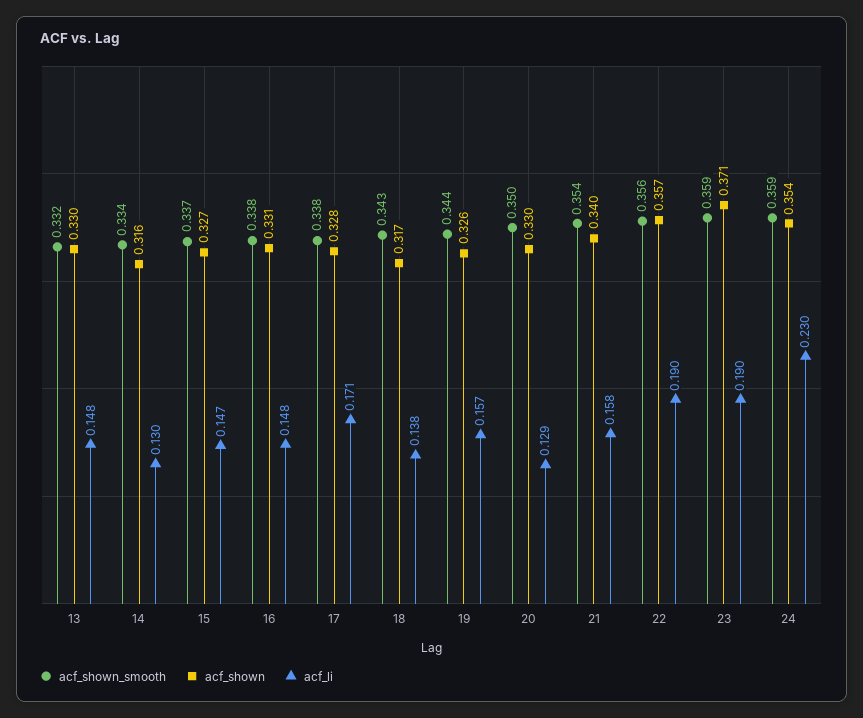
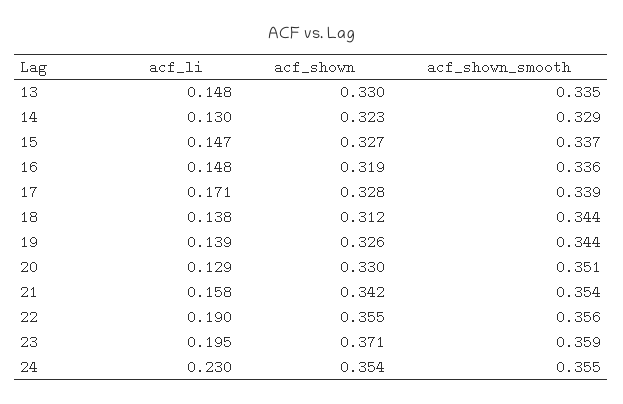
  {
    "acf_shown_smooth": {
-     "13": 0.332,
+     "13": 0.335,
-     "14": 0.334,
+     "14": 0.329,
      "15": 0.337,
-     "16": 0.338,
+     "16": 0.336,
-     "17": 0.338,
+     "17": 0.339,
-     "18": 0.343,
+     "18": 0.344,
      "19": 0.344,
-     "20": 0.35,
+     "20": 0.351,
      "21": 0.354,
      "22": 0.356,
      "23": 0.359,
-     "24": 0.359
+     "24": 0.355
    },
    "acf_shown": {
      "13": 0.33,
-     "14": 0.316,
+     "14": 0.323,
      "15": 0.327,
-     "16": 0.331,
+     "16": 0.319,
      "17": 0.328,
-     "18": 0.317,
+     "18": 0.312,
      "19": 0.326,
      "20": 0.33,
-     "21": 0.34,
+     "21": 0.342,
-     "22": 0.357,
+     "22": 0.355,
      "23": 0.371,
      "24": 0.354
    },
    "acf_li": {
      "13": 0.148,
      "14": 0.13,
      "15": 0.147,
      "16": 0.148,
      "17": 0.171,
      "18": 0.138,
-     "19": 0.157,
+     "19": 0.139,
      "20": 0.129,
      "21": 0.158,
      "22": 0.19,
-     "23": 0.19,
+     "23": 0.195,
      "24": 0.23
    }
  }

